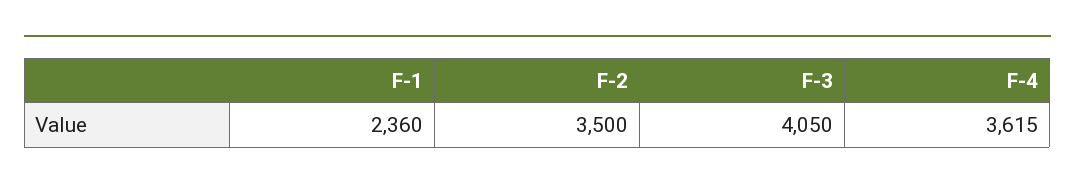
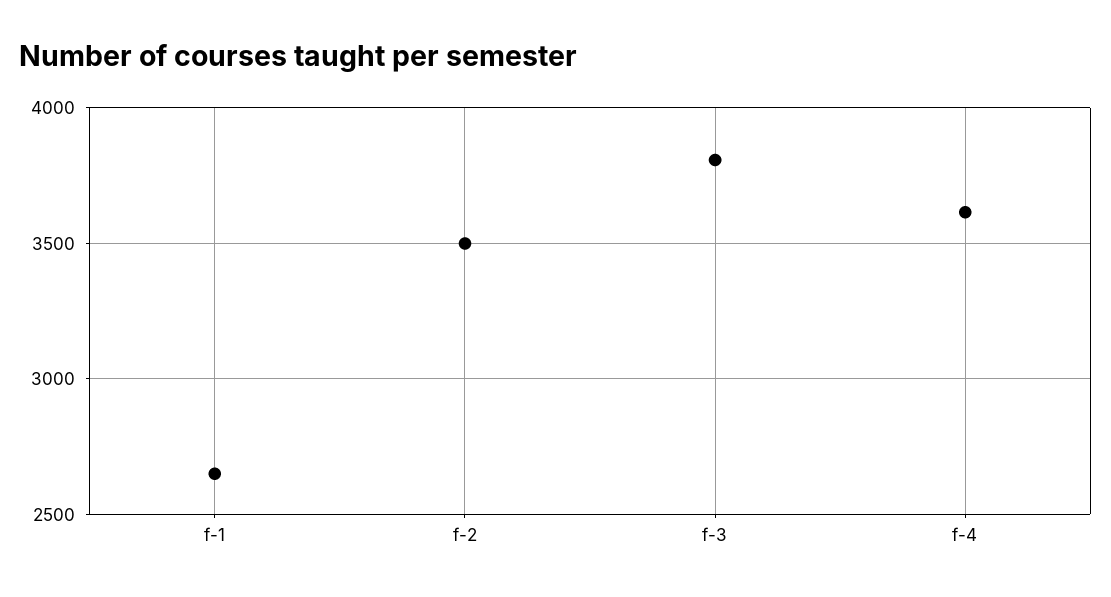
  {
-   "F-1": 2360,
+   "F-1": 2650,
    "F-2": 3500,
-   "F-3": 4050,
+   "F-3": 3800,
    "F-4": 3615
  }

